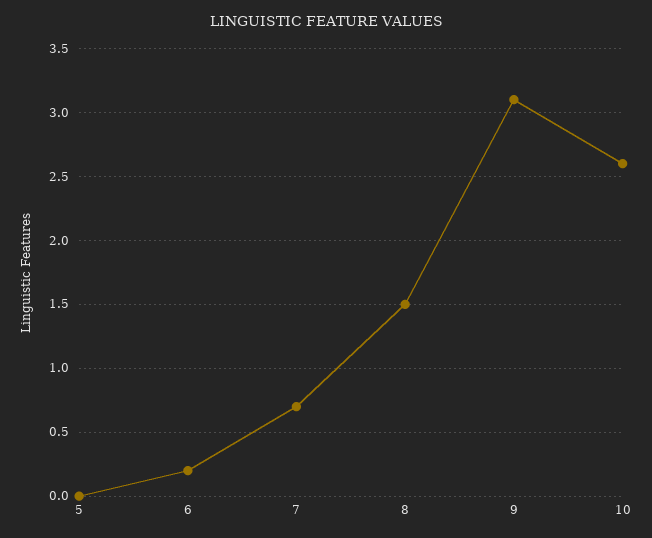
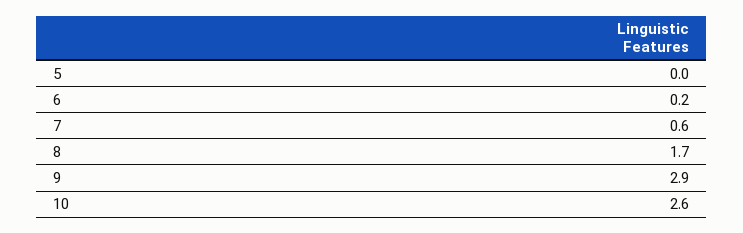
  {
    "5": 0,
    "6": 0.2,
-   "7": 0.7,
+   "7": 0.6,
-   "8": 1.5,
+   "8": 1.7,
-   "9": 3.1,
+   "9": 2.9,
    "10": 2.6
  }

